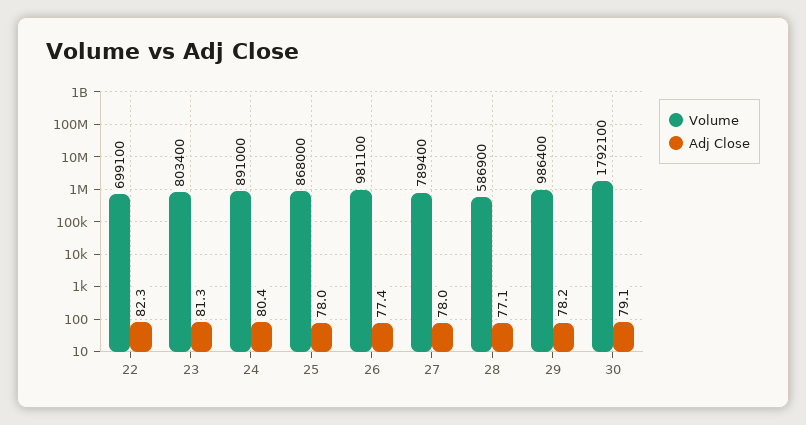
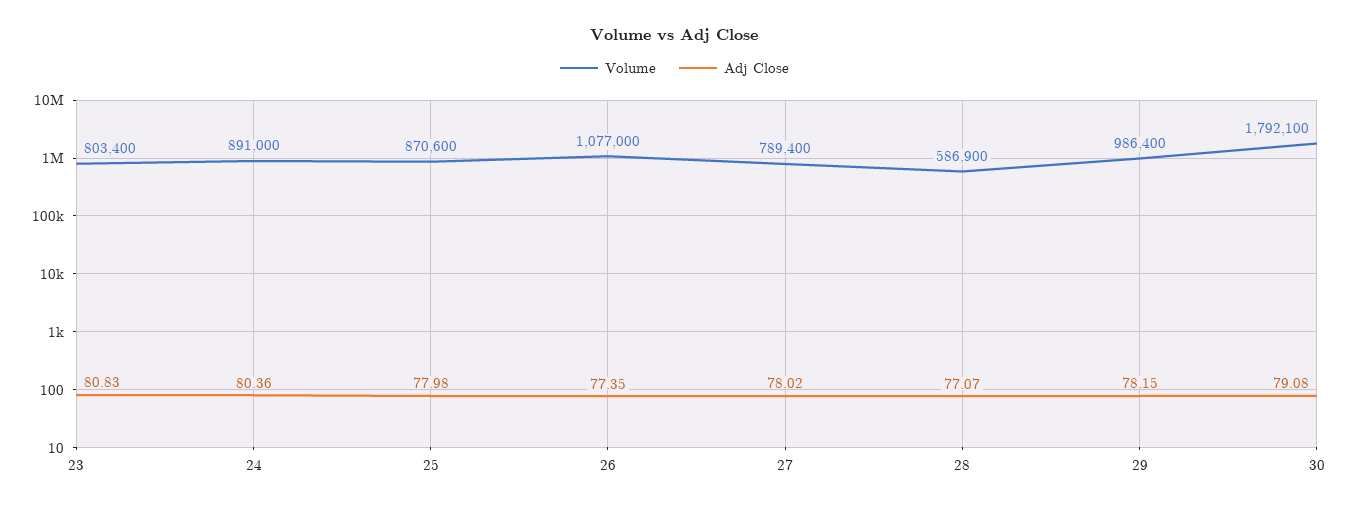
  {
    "Volume": {
-     "22": 699100,
      "23": 803400,
      "24": 891000,
-     "25": 868000,
+     "25": 870600,
-     "26": 981100,
+     "26": 1077000,
      "27": 789400,
      "28": 586900,
      "29": 986400,
      "30": 1792100
    },
    "Adj Close": {
-     "22": 82.3,
-     "23": 81.3,
+     "23": 80.83,
      "24": 80.36,
      "25": 77.98,
      "26": 77.35,
      "27": 78.02,
      "28": 77.07,
      "29": 78.15,
      "30": 79.08
    }
  }

